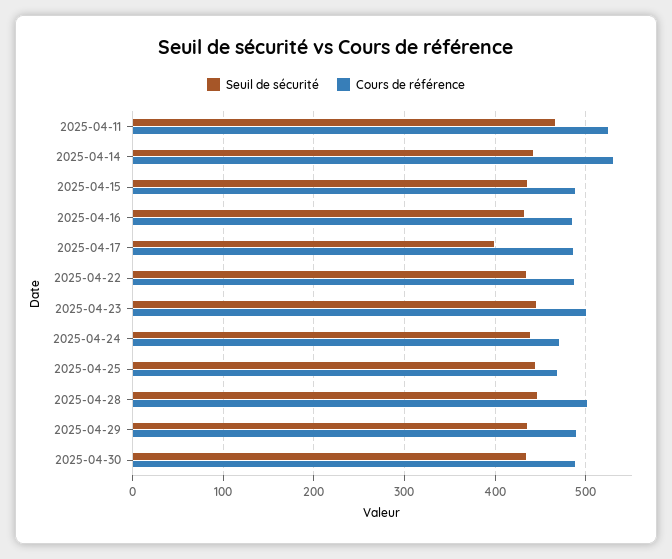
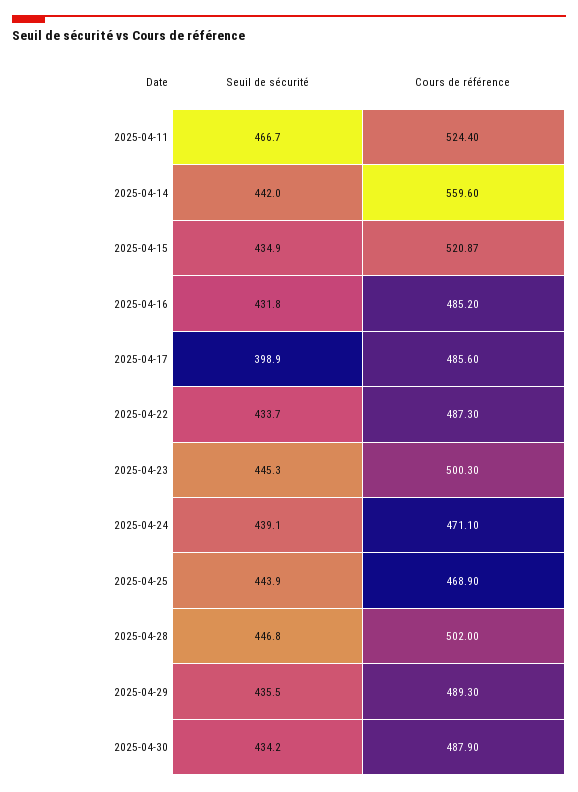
  {
    "Seuil de sécurité": {
      "2025-04-11": 466.7,
      "2025-04-14": 442,
      "2025-04-15": 434.9,
      "2025-04-16": 431.8,
      "2025-04-17": 398.9,
      "2025-04-22": 433.7,
      "2025-04-23": 445.3,
      "2025-04-24": 439.1,
      "2025-04-25": 443.9,
      "2025-04-28": 446.8,
      "2025-04-29": 435.5,
      "2025-04-30": 434.2
    },
    "Cours de référence": {
      "2025-04-11": 524.4,
-     "2025-04-14": 530,
+     "2025-04-14": 559.6,
-     "2025-04-15": 490,
+     "2025-04-15": 520.87,
      "2025-04-16": 485.2,
      "2025-04-17": 485.6,
      "2025-04-22": 487.3,
      "2025-04-23": 500.3,
      "2025-04-24": 471.1,
      "2025-04-25": 468.9,
      "2025-04-28": 502,
      "2025-04-29": 489.3,
      "2025-04-30": 487.9
    }
  }

